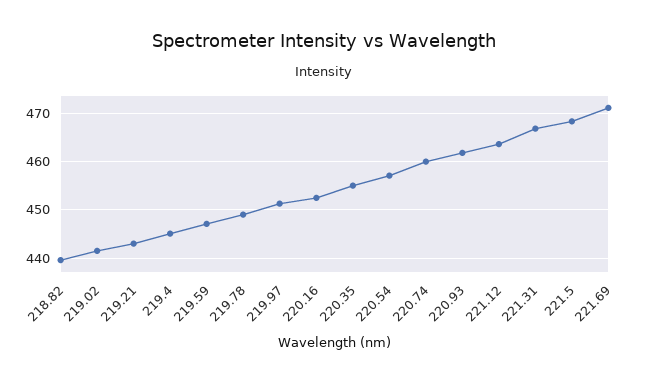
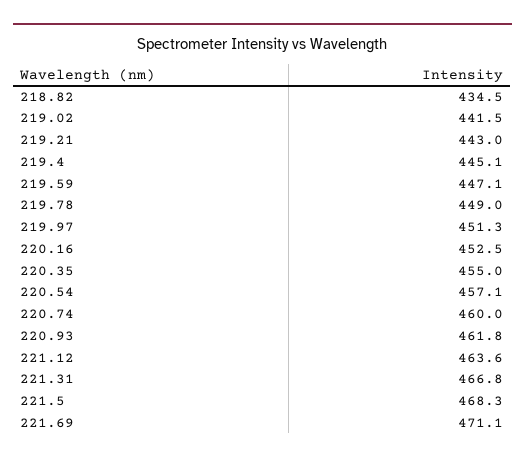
  {
-   "218.82": 440,
+   "218.82": 434.5,
    "219.02": 441.5,
    "219.21": 443,
    "219.4": 445.1,
    "219.59": 447.1,
    "219.78": 449,
    "219.97": 451.3,
    "220.16": 452.5,
    "220.35": 455,
    "220.54": 457.1,
    "220.74": 460,
    "220.93": 461.8,
    "221.12": 463.6,
    "221.31": 466.8,
    "221.5": 468.3,
    "221.69": 471.1
  }

